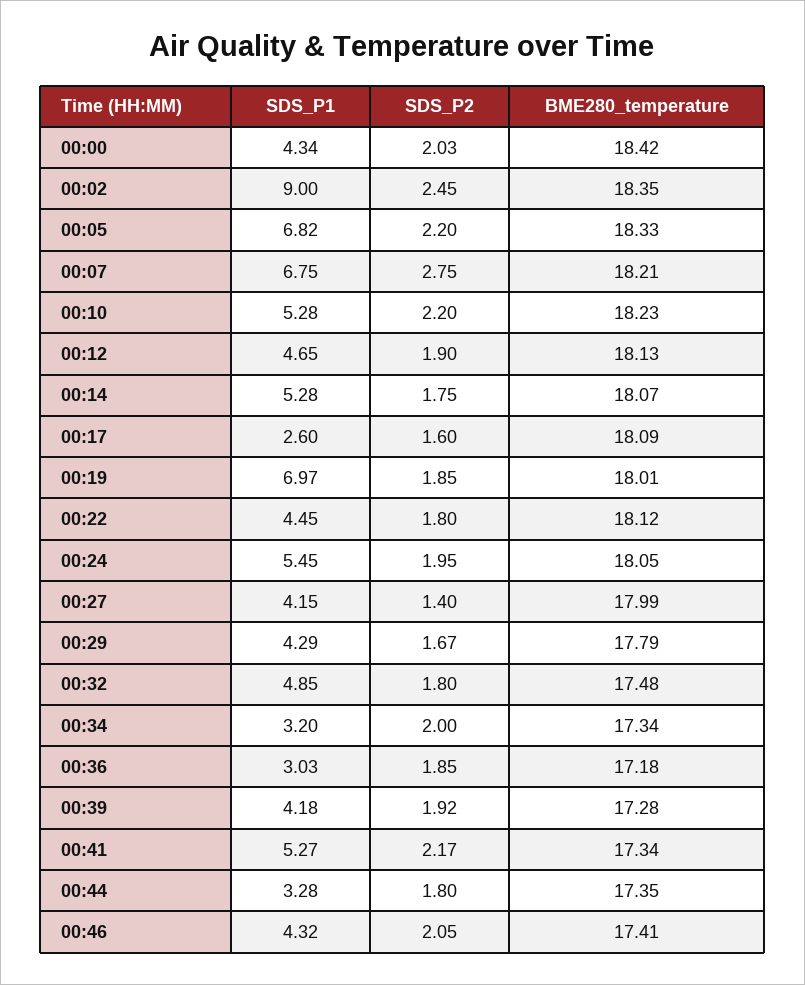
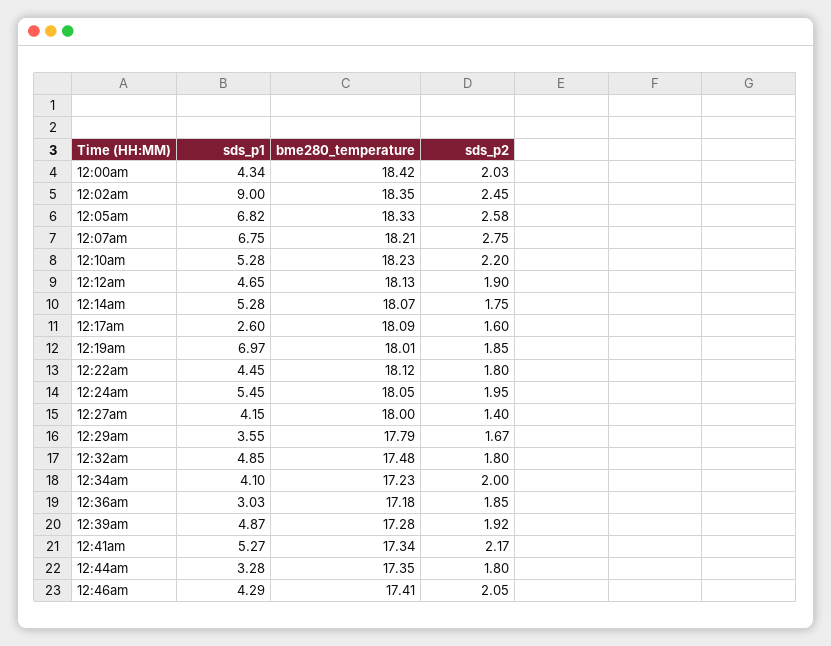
  {
    "SDS_P1": {
      "00:00": 4.34,
      "00:02": 9,
      "00:05": 6.82,
      "00:07": 6.75,
      "00:10": 5.28,
      "00:12": 4.65,
      "00:14": 5.28,
      "00:17": 2.6,
      "00:19": 6.97,
      "00:22": 4.45,
      "00:24": 5.45,
      "00:27": 4.15,
-     "00:29": 4.29,
+     "00:29": 3.55,
      "00:32": 4.85,
-     "00:34": 3.2,
+     "00:34": 4.1,
      "00:36": 3.03,
-     "00:39": 4.18,
+     "00:39": 4.87,
      "00:41": 5.27,
      "00:44": 3.28,
-     "00:46": 4.32
+     "00:46": 4.29
    },
    "SDS_P2": {
      "00:00": 2.03,
      "00:02": 2.45,
-     "00:05": 2.2,
+     "00:05": 2.58,
      "00:07": 2.75,
      "00:10": 2.2,
      "00:12": 1.9,
      "00:14": 1.75,
      "00:17": 1.6,
      "00:19": 1.85,
      "00:22": 1.8,
      "00:24": 1.95,
      "00:27": 1.4,
      "00:29": 1.67,
      "00:32": 1.8,
      "00:34": 2,
      "00:36": 1.85,
      "00:39": 1.92,
      "00:41": 2.17,
      "00:44": 1.8,
      "00:46": 2.05
    },
    "BME280_temperature": {
      "00:00": 18.42,
      "00:02": 18.35,
      "00:05": 18.33,
      "00:07": 18.21,
      "00:10": 18.23,
      "00:12": 18.13,
      "00:14": 18.07,
      "00:17": 18.09,
      "00:19": 18.01,
      "00:22": 18.12,
      "00:24": 18.05,
-     "00:27": 17.99,
+     "00:27": 18,
      "00:29": 17.79,
      "00:32": 17.48,
-     "00:34": 17.34,
+     "00:34": 17.23,
      "00:36": 17.18,
      "00:39": 17.28,
      "00:41": 17.34,
      "00:44": 17.35,
      "00:46": 17.41
    }
  }

